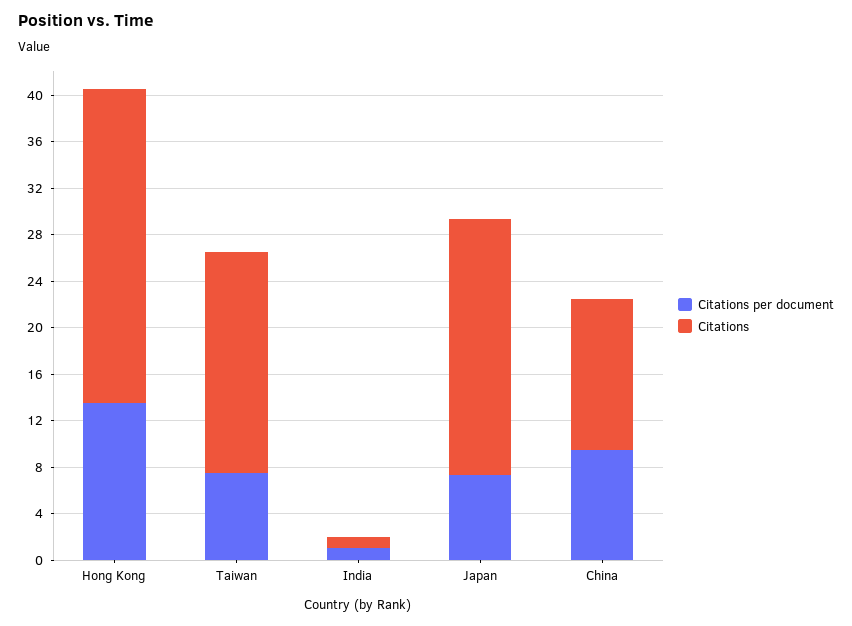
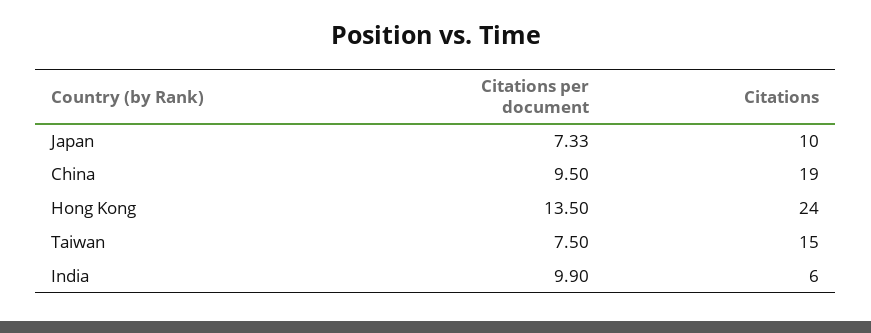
  {
    "Citations per document": {
      "Hong Kong": 13.5,
      "Taiwan": 7.5,
-     "India": 1,
+     "India": 9.9,
      "Japan": 7.33,
      "China": 9.5
    },
    "Citations": {
-     "Hong Kong": 27,
+     "Hong Kong": 24,
-     "Taiwan": 19,
+     "Taiwan": 15,
-     "India": 1,
+     "India": 6,
-     "Japan": 22,
+     "Japan": 10,
-     "China": 13
+     "China": 19
    }
  }

